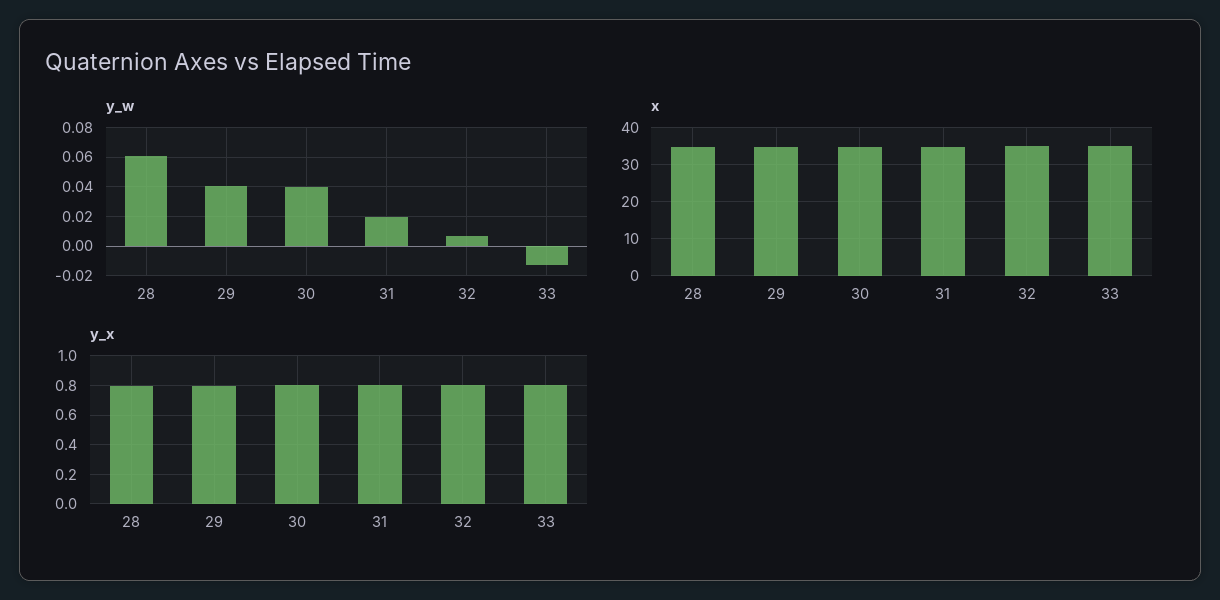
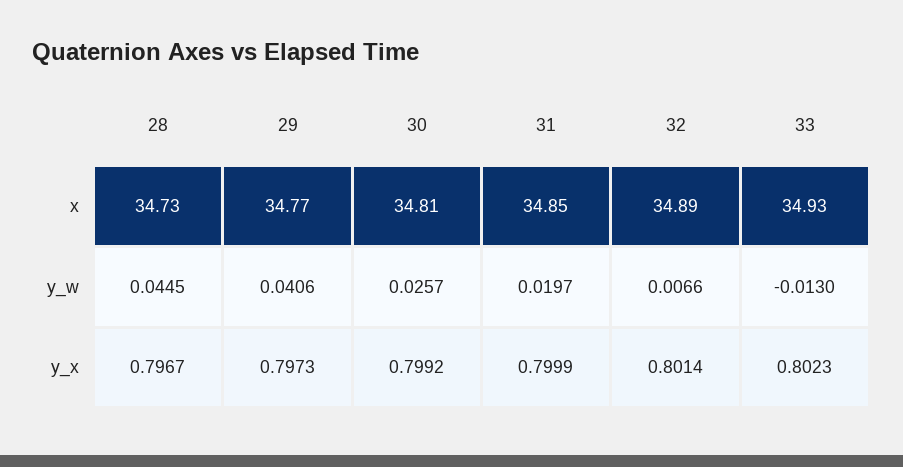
  {
    "y_w": {
-     "28": 0.06,
+     "28": 0.0445,
      "29": 0.0406,
-     "30": 0.04,
+     "30": 0.0257,
      "31": 0.0197,
      "32": 0.0066,
      "33": -0.013
    },
    "x": {
      "28": 34.73,
      "29": 34.77,
      "30": 34.81,
      "31": 34.85,
      "32": 34.89,
      "33": 34.93
    },
    "y_x": {
      "28": 0.7967,
      "29": 0.7973,
      "30": 0.7992,
      "31": 0.7999,
      "32": 0.8014,
      "33": 0.8023
    }
  }

